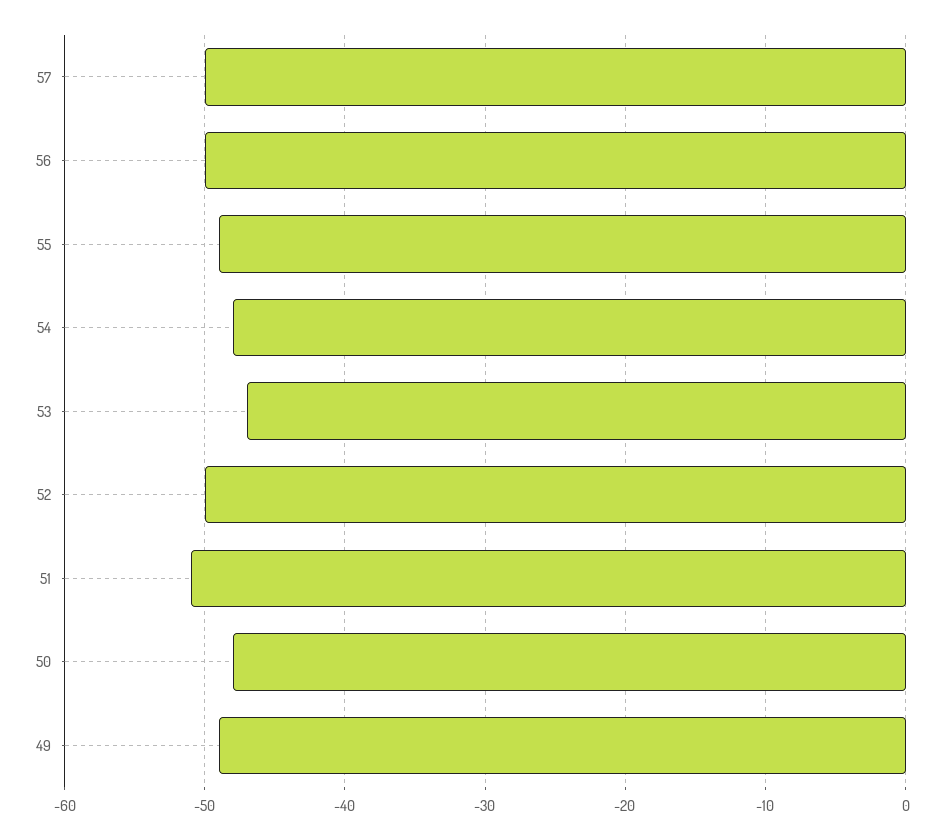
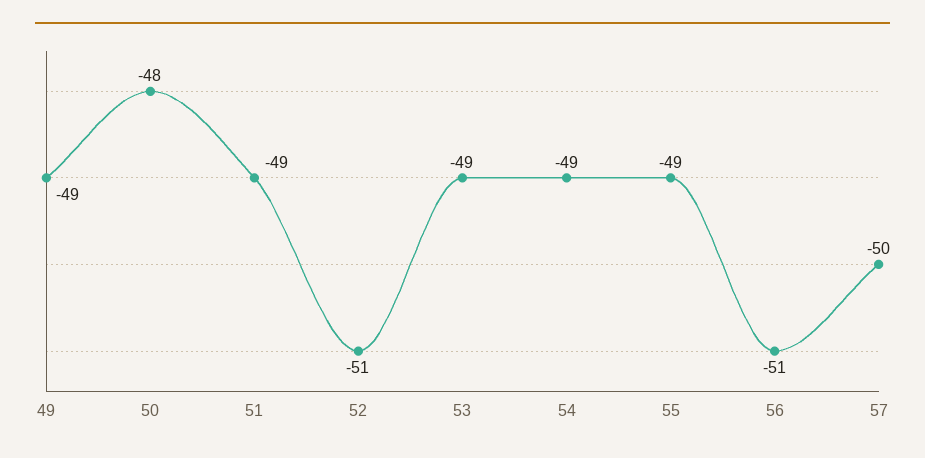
  {
    "57": -50,
-   "56": -50,
+   "56": -51,
    "55": -49,
-   "54": -48,
+   "54": -49,
-   "53": -47,
+   "53": -49,
-   "52": -50,
+   "52": -51,
-   "51": -51,
+   "51": -49,
    "50": -48,
    "49": -49
  }

